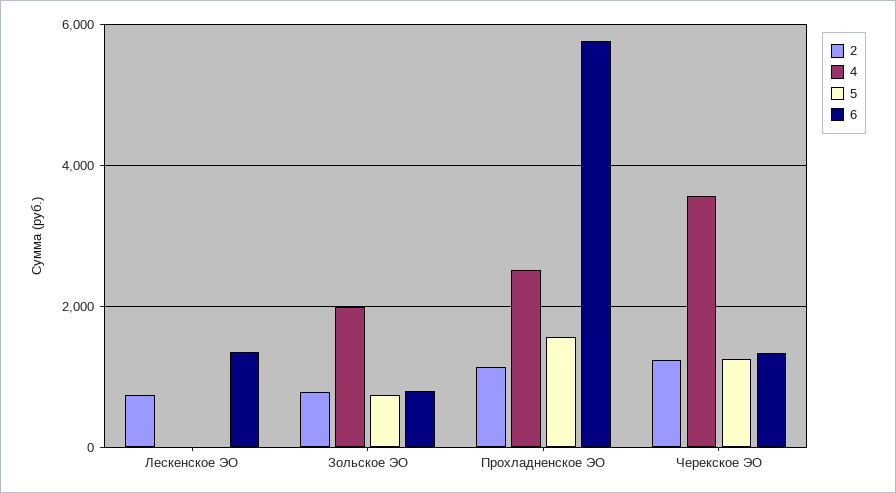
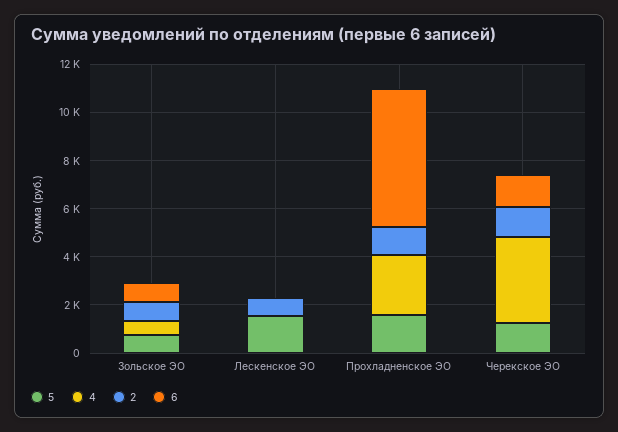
  {
    "2": {
      "Лескенское ЭО": 800,
      "Зольское ЭО": 800,
      "Прохладненское ЭО": 1200,
      "Черекское ЭО": 1200
    },
    "4": {
      "Лескенское ЭО": 0,
-     "Зольское ЭО": 2000,
+     "Зольское ЭО": 500,
      "Прохладненское ЭО": 2600,
      "Черекское ЭО": 3600
    },
    "5": {
-     "Лескенское ЭО": 0,
+     "Лескенское ЭО": 1500,
      "Зольское ЭО": 800,
      "Прохладненское ЭО": 1600,
      "Черекское ЭО": 1200
    },
    "6": {
-     "Лескенское ЭО": 1400,
+     "Лескенское ЭО": 0,
      "Зольское ЭО": 800,
      "Прохладненское ЭО": 5800,
      "Черекское ЭО": 1400
    }
  }

